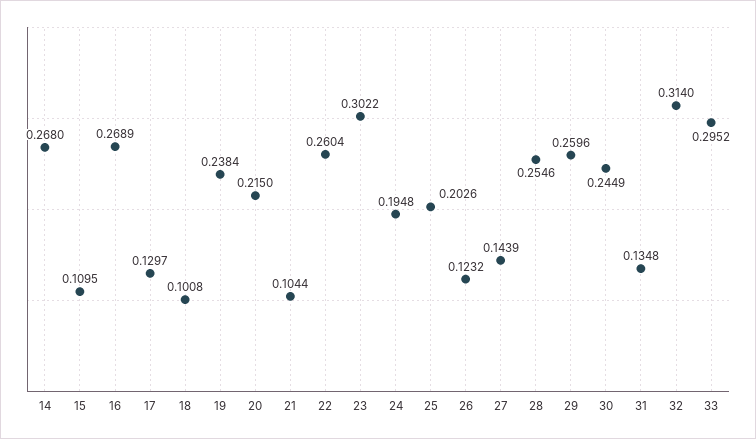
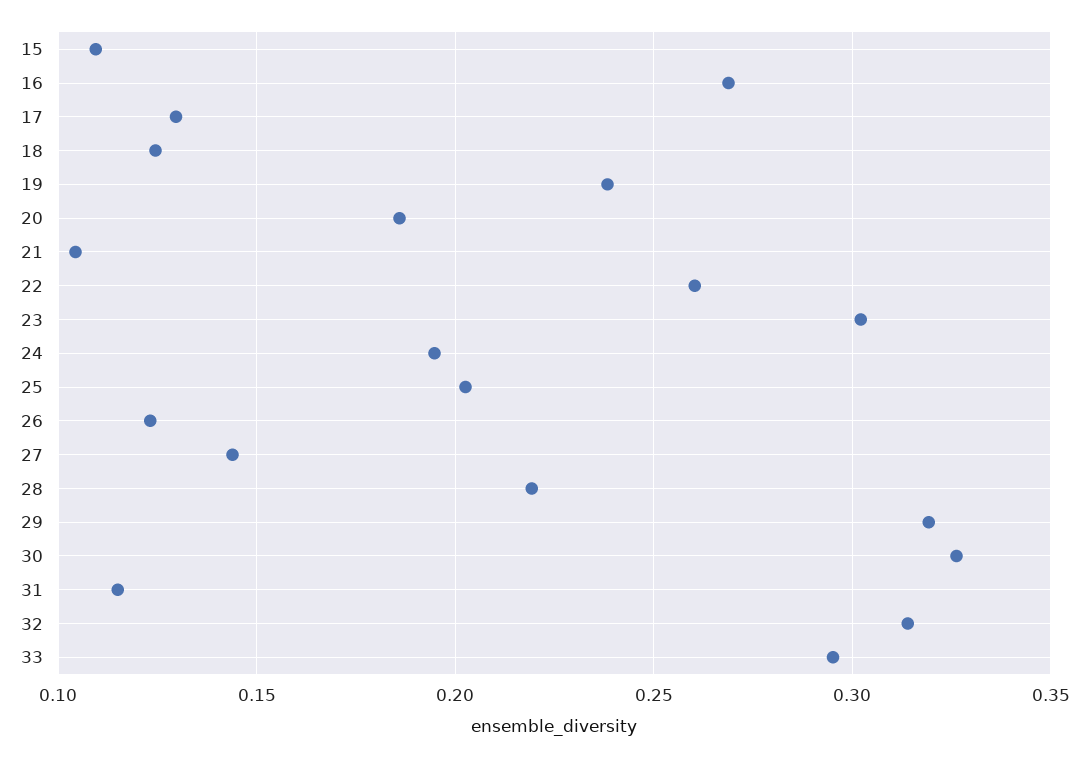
  {
-   "14": 0.268,
    "15": 0.1095,
    "16": 0.2689,
    "17": 0.1297,
-   "18": 0.1008,
+   "18": 0.125,
    "19": 0.2384,
-   "20": 0.215,
+   "20": 0.185,
    "21": 0.1044,
    "22": 0.2604,
    "23": 0.3022,
    "24": 0.1948,
    "25": 0.2026,
    "26": 0.1232,
    "27": 0.1439,
-   "28": 0.2546,
+   "28": 0.22,
-   "29": 0.2596,
+   "29": 0.32,
-   "30": 0.2449,
+   "30": 0.325,
-   "31": 0.1348,
+   "31": 0.115,
    "32": 0.314,
    "33": 0.2952
  }

